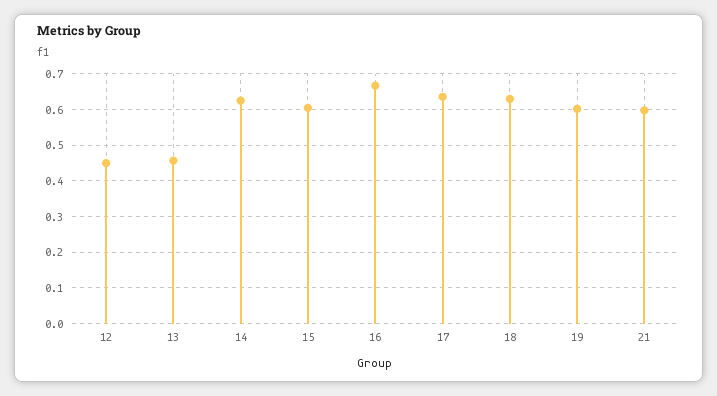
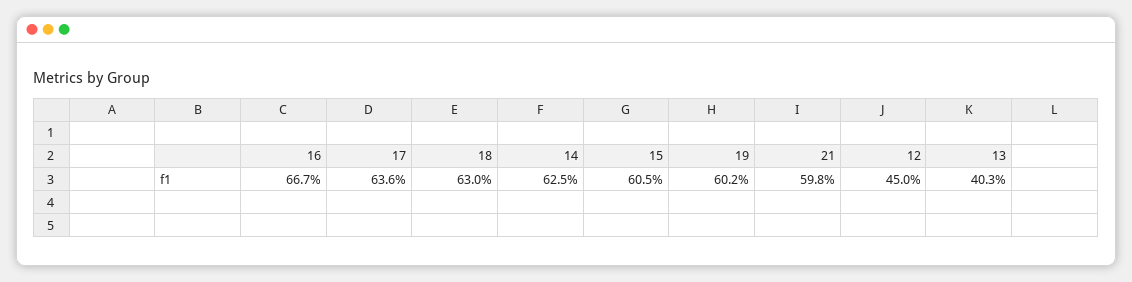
  {
    "12": 0.45,
-   "13": 0.46,
+   "13": 0.403,
    "14": 0.625,
    "15": 0.605,
    "16": 0.667,
    "17": 0.636,
    "18": 0.63,
    "19": 0.602,
    "21": 0.598
  }

